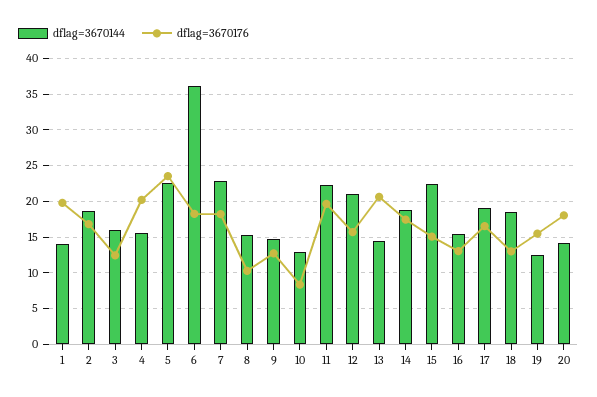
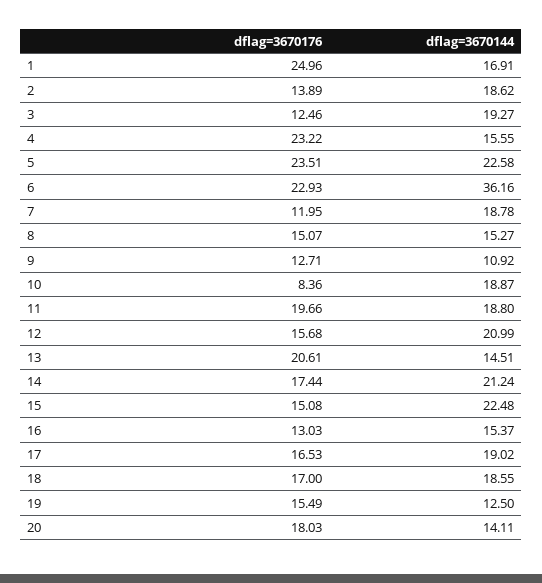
  {
    "dflag=3670144": {
-     "1": 14,
+     "1": 16.91,
      "2": 18.62,
-     "3": 16,
+     "3": 19.27,
      "4": 15.55,
      "5": 22.58,
      "6": 36.16,
-     "7": 23,
+     "7": 18.78,
      "8": 15.27,
-     "9": 15,
+     "9": 10.92,
-     "10": 13,
+     "10": 18.87,
-     "11": 22,
+     "11": 18.8,
      "12": 20.99,
      "13": 14.51,
-     "14": 19,
+     "14": 21.24,
      "15": 22.48,
      "16": 15.37,
      "17": 19.02,
      "18": 18.55,
      "19": 12.5,
      "20": 14.11
    },
    "dflag=3670176": {
-     "1": 20,
+     "1": 24.96,
-     "2": 17,
+     "2": 13.89,
      "3": 12.46,
-     "4": 20,
+     "4": 23.22,
      "5": 23.51,
-     "6": 18,
+     "6": 22.93,
-     "7": 18,
+     "7": 11.95,
-     "8": 10,
+     "8": 15.07,
      "9": 12.71,
      "10": 8.36,
      "11": 19.66,
      "12": 15.68,
      "13": 20.61,
      "14": 17.44,
      "15": 15.08,
      "16": 13.03,
      "17": 16.53,
-     "18": 13,
+     "18": 17,
      "19": 15.49,
      "20": 18.03
    }
  }

